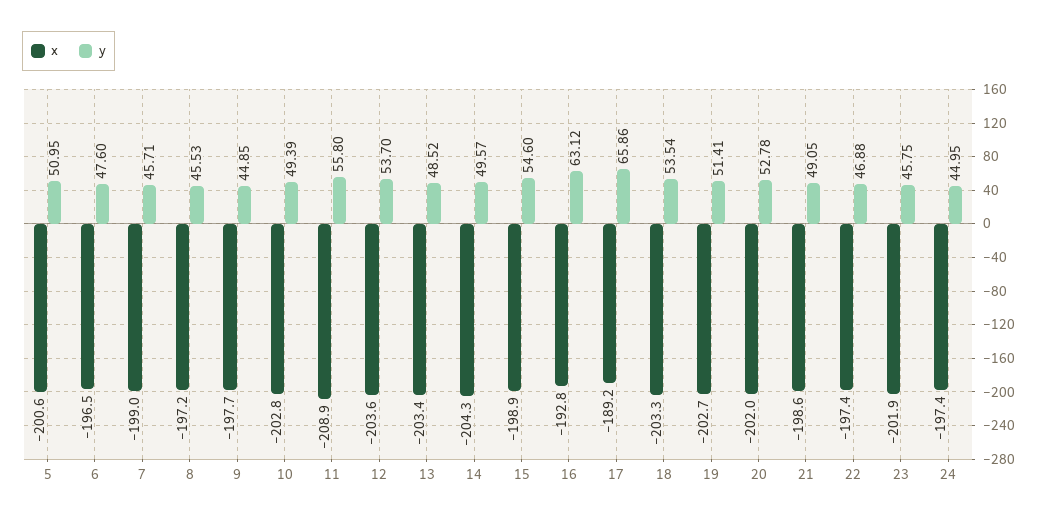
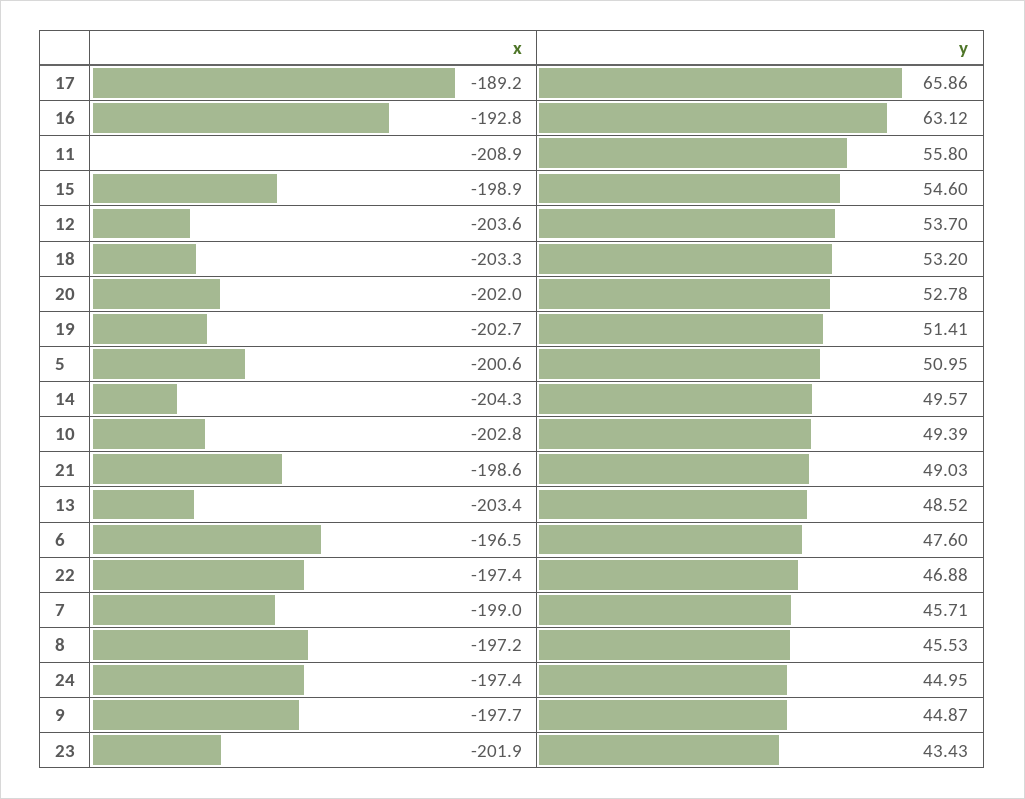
  {
    "x": {
      "5": -200.6,
      "6": -196.5,
      "7": -199,
      "8": -197.2,
      "9": -197.7,
      "10": -202.8,
      "11": -208.9,
      "12": -203.6,
      "13": -203.4,
      "14": -204.3,
      "15": -198.9,
      "16": -192.8,
      "17": -189.2,
      "18": -203.3,
      "19": -202.7,
      "20": -202,
      "21": -198.6,
      "22": -197.4,
      "23": -201.9,
      "24": -197.4
    },
    "y": {
      "5": 50.95,
      "6": 47.6,
      "7": 45.71,
      "8": 45.53,
-     "9": 44.85,
+     "9": 44.87,
      "10": 49.39,
      "11": 55.8,
      "12": 53.7,
      "13": 48.52,
      "14": 49.57,
      "15": 54.6,
      "16": 63.12,
      "17": 65.86,
-     "18": 53.54,
+     "18": 53.2,
      "19": 51.41,
      "20": 52.78,
-     "21": 49.05,
+     "21": 49.03,
      "22": 46.88,
-     "23": 45.75,
+     "23": 43.43,
      "24": 44.95
    }
  }

